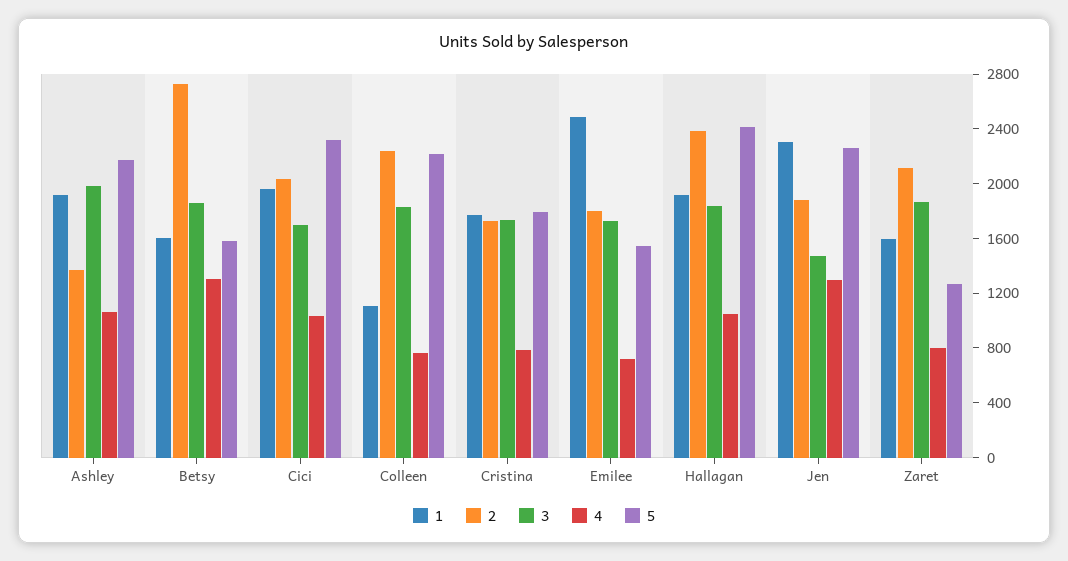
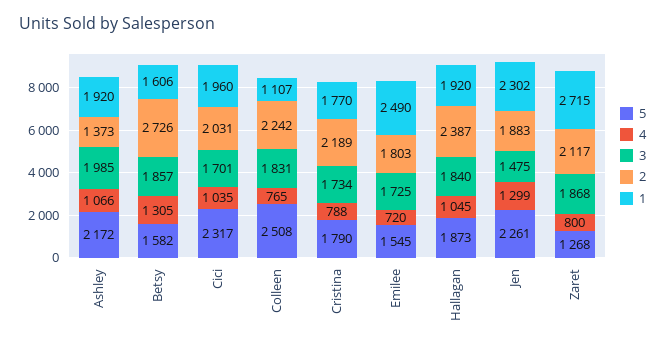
  {
    "1": {
      "Ashley": 1920,
      "Betsy": 1606,
      "Cici": 1960,
      "Colleen": 1107,
      "Cristina": 1770,
      "Emilee": 2490,
      "Hallagan": 1920,
      "Jen": 2302,
-     "Zaret": 1600
+     "Zaret": 2715
    },
    "2": {
      "Ashley": 1373,
      "Betsy": 2726,
      "Cici": 2031,
      "Colleen": 2242,
-     "Cristina": 1700,
+     "Cristina": 2189,
      "Emilee": 1803,
      "Hallagan": 2387,
      "Jen": 1883,
      "Zaret": 2117
    },
    "3": {
      "Ashley": 1985,
      "Betsy": 1857,
      "Cici": 1701,
      "Colleen": 1831,
      "Cristina": 1734,
      "Emilee": 1725,
      "Hallagan": 1840,
      "Jen": 1475,
      "Zaret": 1868
    },
    "4": {
      "Ashley": 1066,
      "Betsy": 1305,
      "Cici": 1035,
      "Colleen": 765,
      "Cristina": 788,
      "Emilee": 720,
      "Hallagan": 1045,
      "Jen": 1299,
      "Zaret": 800
    },
    "5": {
      "Ashley": 2172,
      "Betsy": 1582,
      "Cici": 2317,
-     "Colleen": 2200,
+     "Colleen": 2508,
      "Cristina": 1790,
      "Emilee": 1545,
-     "Hallagan": 2400,
+     "Hallagan": 1873,
      "Jen": 2261,
      "Zaret": 1268
    }
  }

